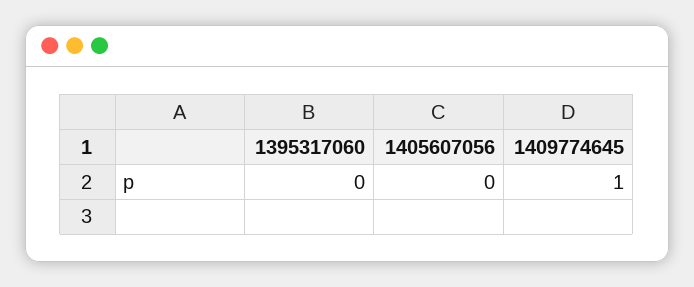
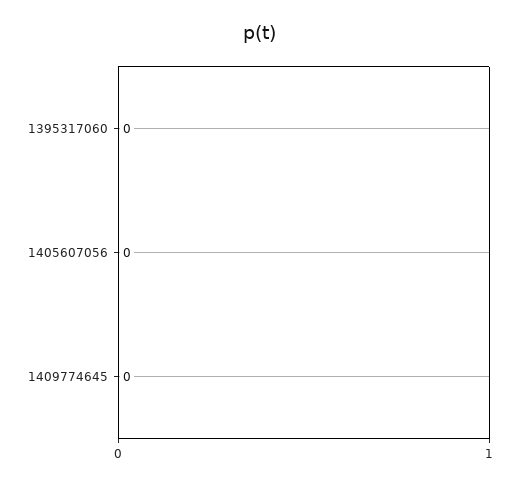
  {
    "1395317060": 0,
    "1405607056": 0,
-   "1409774645": 1
+   "1409774645": 0
  }

